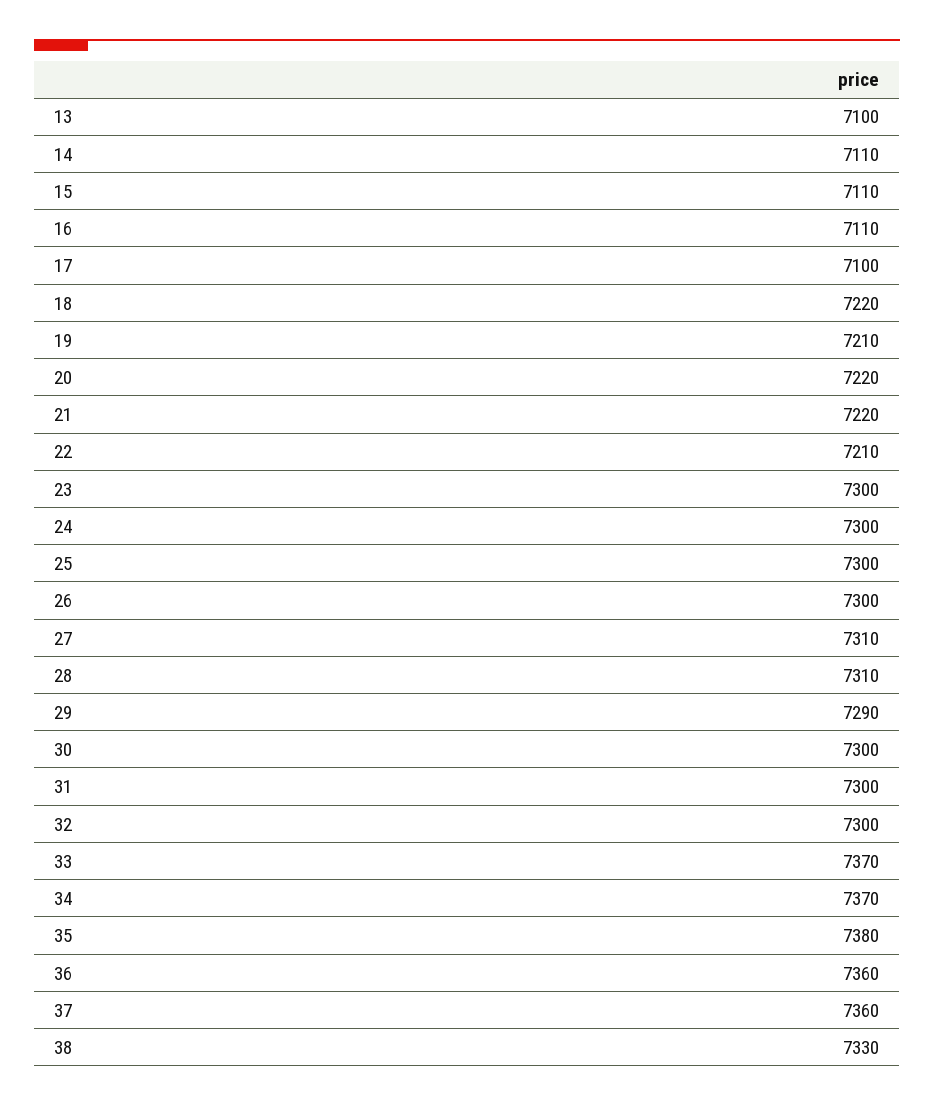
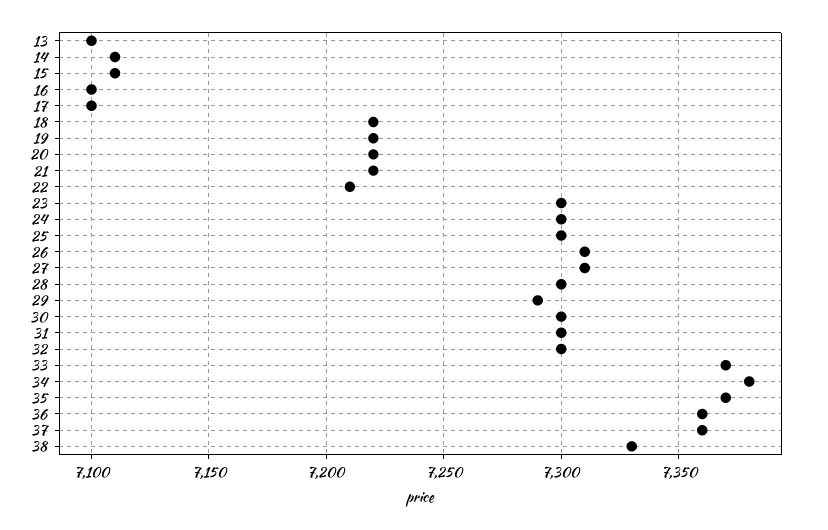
  {
    "13": 7100,
    "14": 7110,
    "15": 7110,
-   "16": 7110,
+   "16": 7100,
    "17": 7100,
    "18": 7220,
-   "19": 7210,
+   "19": 7220,
    "20": 7220,
    "21": 7220,
    "22": 7210,
    "23": 7300,
    "24": 7300,
    "25": 7300,
-   "26": 7300,
+   "26": 7310,
    "27": 7310,
-   "28": 7310,
+   "28": 7300,
    "29": 7290,
    "30": 7300,
    "31": 7300,
    "32": 7300,
    "33": 7370,
-   "34": 7370,
+   "34": 7380,
-   "35": 7380,
+   "35": 7370,
    "36": 7360,
    "37": 7360,
    "38": 7330
  }

